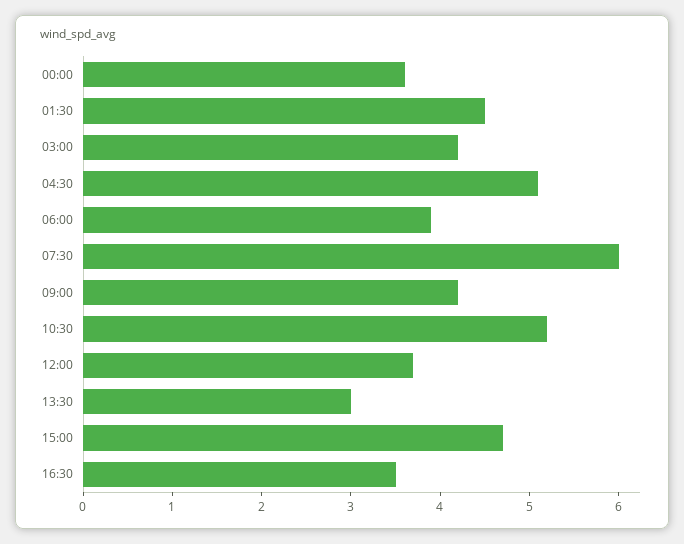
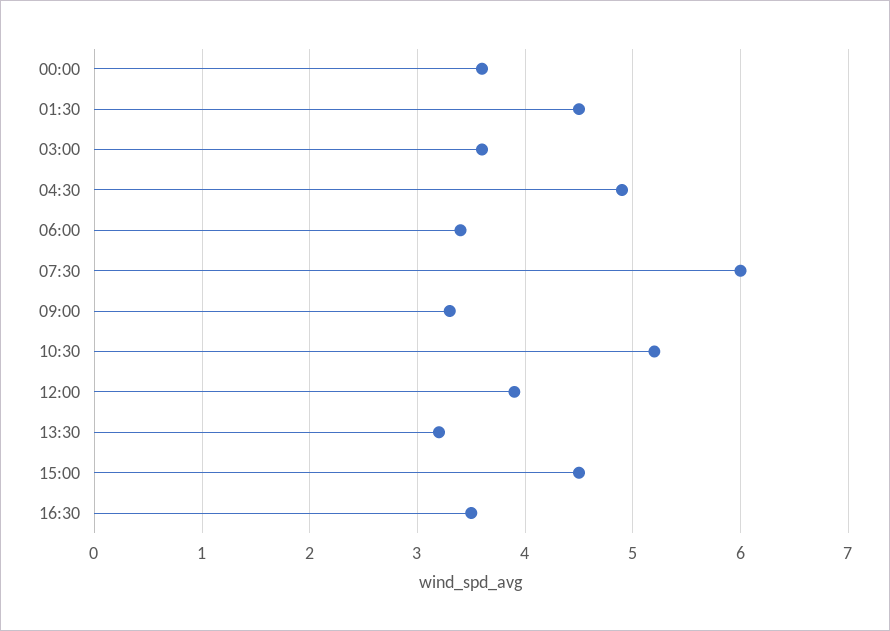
  {
    "00:00": 3.6,
    "01:30": 4.5,
-   "03:00": 4.2,
+   "03:00": 3.6,
-   "04:30": 5.1,
+   "04:30": 4.9,
-   "06:00": 3.9,
+   "06:00": 3.4,
    "07:30": 6,
-   "09:00": 4.2,
+   "09:00": 3.3,
    "10:30": 5.2,
-   "12:00": 3.7,
+   "12:00": 3.9,
-   "13:30": 3,
+   "13:30": 3.2,
-   "15:00": 4.7,
+   "15:00": 4.5,
    "16:30": 3.5
  }

